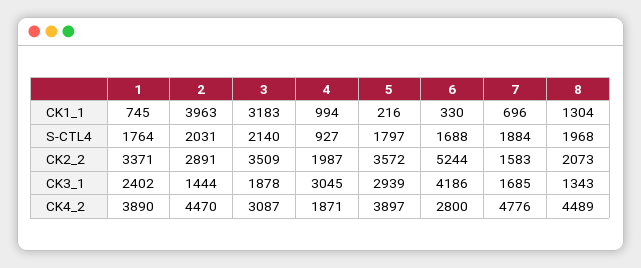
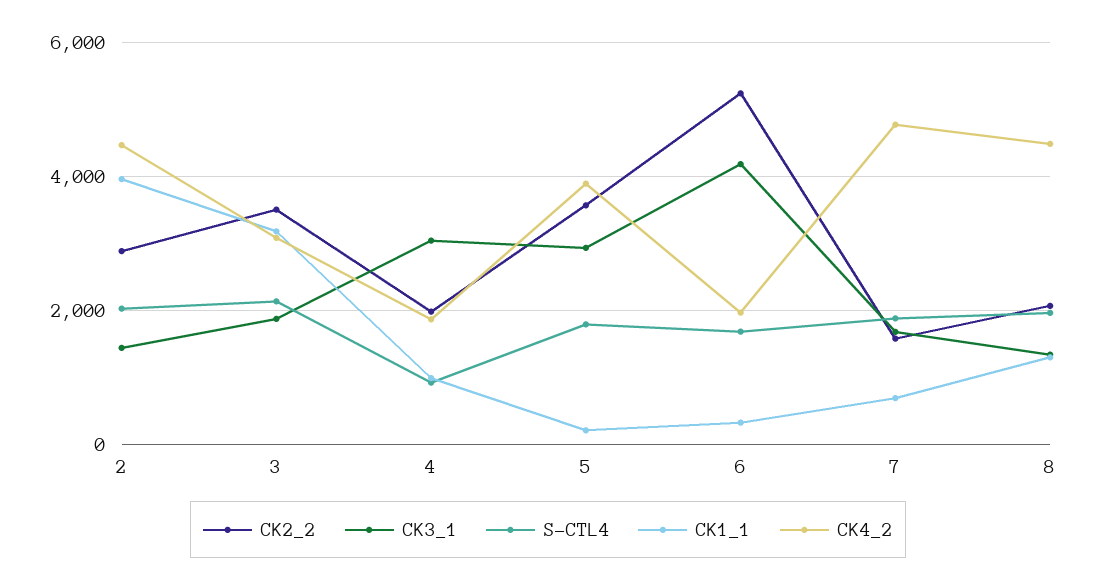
  {
    "CK1_1": {
-     "1": 745,
      "2": 3963,
      "3": 3183,
      "4": 994,
      "5": 216,
      "6": 330,
      "7": 696,
      "8": 1304
    },
    "S-CTL4": {
-     "1": 1764,
      "2": 2031,
      "3": 2140,
      "4": 927,
      "5": 1797,
      "6": 1688,
      "7": 1884,
      "8": 1968
    },
    "CK2_2": {
-     "1": 3371,
      "2": 2891,
      "3": 3509,
      "4": 1987,
      "5": 3572,
      "6": 5244,
      "7": 1583,
      "8": 2073
    },
    "CK3_1": {
-     "1": 2402,
      "2": 1444,
      "3": 1878,
      "4": 3045,
      "5": 2939,
      "6": 4186,
      "7": 1685,
      "8": 1343
    },
    "CK4_2": {
-     "1": 3890,
      "2": 4470,
      "3": 3087,
      "4": 1871,
      "5": 3897,
-     "6": 2800,
+     "6": 2000,
      "7": 4776,
      "8": 4489
    }
  }

